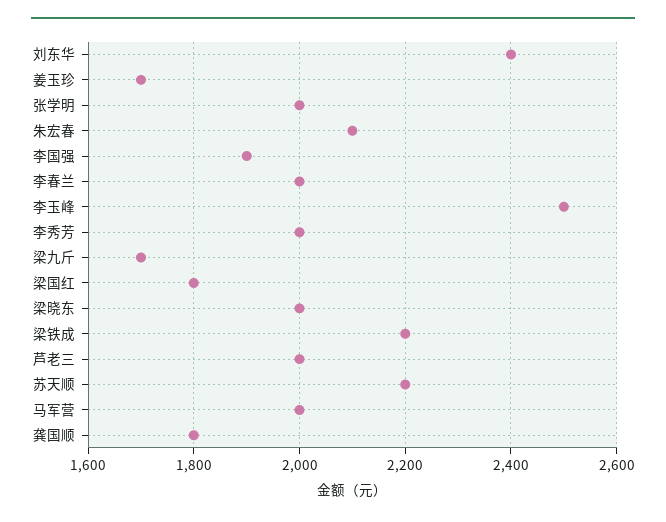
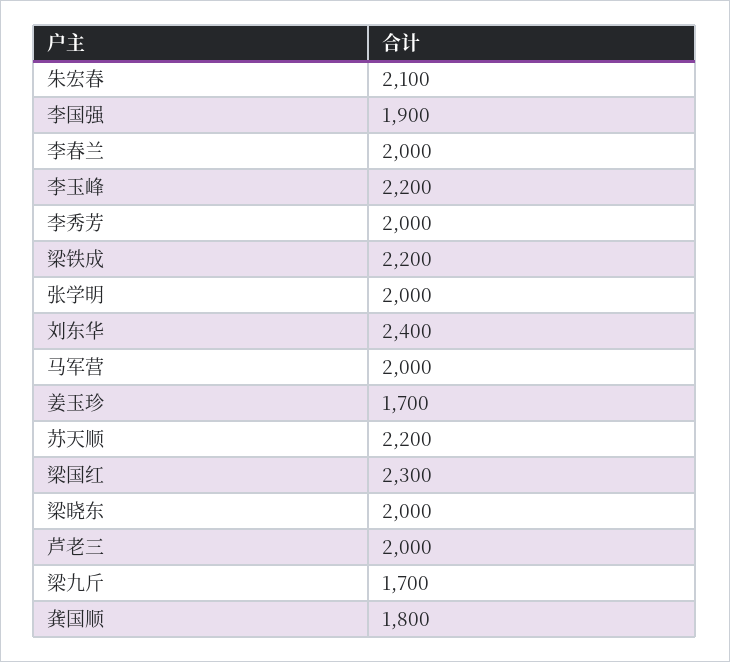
  {
    "刘东华": 2400,
    "姜玉珍": 1700,
    "张学明": 2000,
    "朱宏春": 2100,
    "李国强": 1900,
    "李春兰": 2000,
-   "李玉峰": 2500,
+   "李玉峰": 2200,
    "李秀芳": 2000,
    "梁九斤": 1700,
-   "梁国红": 1800,
+   "梁国红": 2300,
    "梁晓东": 2000,
    "梁铁成": 2200,
    "芦老三": 2000,
    "苏天顺": 2200,
    "马军营": 2000,
    "龚国顺": 1800
  }

